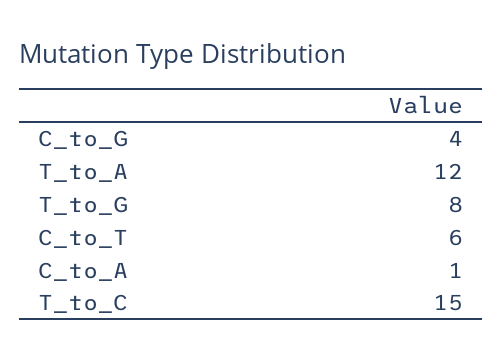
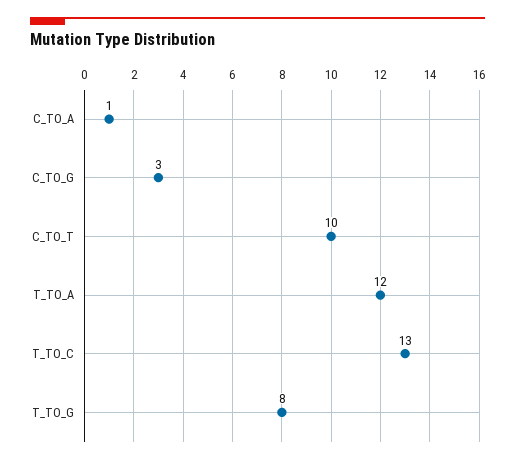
  {
-   "C_to_G": 4,
+   "C_to_G": 3,
    "T_to_A": 12,
    "T_to_G": 8,
-   "C_to_T": 6,
+   "C_to_T": 10,
    "C_to_A": 1,
-   "T_to_C": 15
+   "T_to_C": 13
  }

